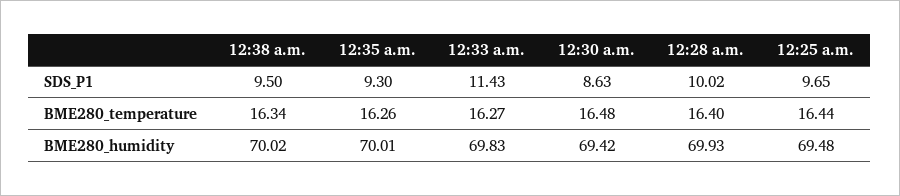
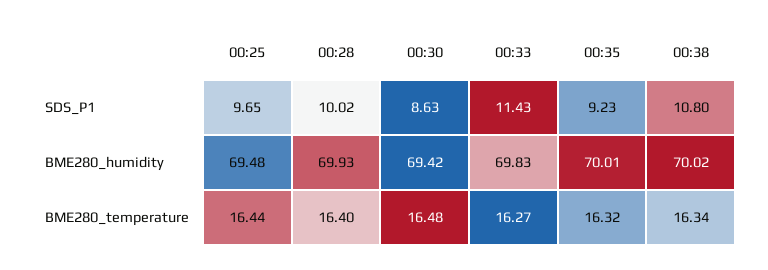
  {
    "12:38 a.m.": {
-     "SDS_P1": 9.5,
+     "SDS_P1": 10.8,
      "BME280_temperature": 16.34,
      "BME280_humidity": 70.02
    },
    "12:35 a.m.": {
-     "SDS_P1": 9.3,
+     "SDS_P1": 9.23,
-     "BME280_temperature": 16.26,
+     "BME280_temperature": 16.32,
      "BME280_humidity": 70.01
    },
    "12:33 a.m.": {
      "SDS_P1": 11.43,
      "BME280_temperature": 16.27,
      "BME280_humidity": 69.83
    },
    "12:30 a.m.": {
      "SDS_P1": 8.63,
      "BME280_temperature": 16.48,
      "BME280_humidity": 69.42
    },
    "12:28 a.m.": {
      "SDS_P1": 10.02,
      "BME280_temperature": 16.4,
      "BME280_humidity": 69.93
    },
    "12:25 a.m.": {
      "SDS_P1": 9.65,
      "BME280_temperature": 16.44,
      "BME280_humidity": 69.48
    }
  }

